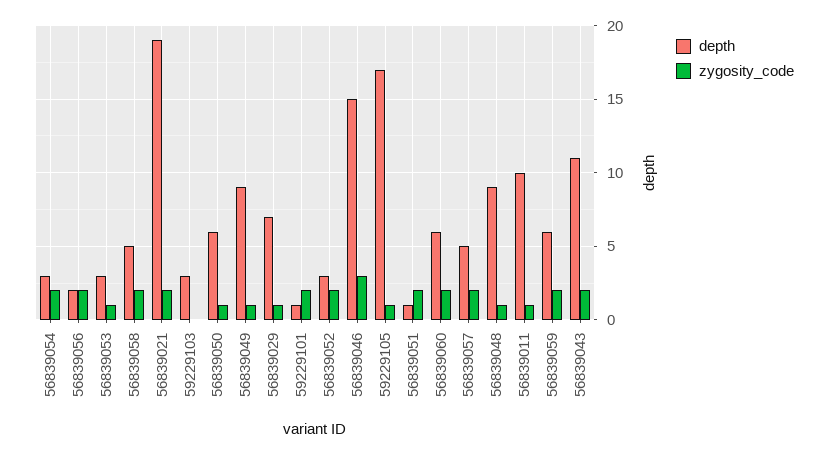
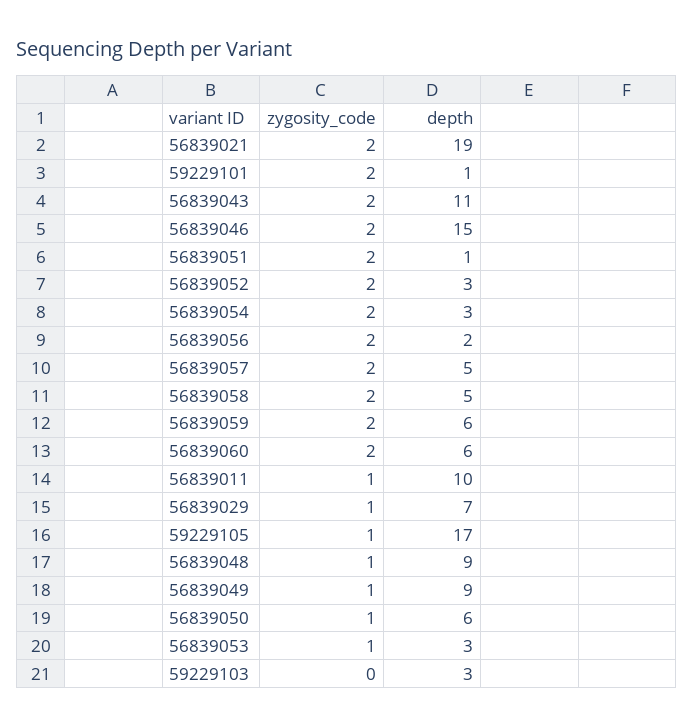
  {
    "depth": {
      "56839054": 3,
      "56839056": 2,
      "56839053": 3,
      "56839058": 5,
      "56839021": 19,
      "59229103": 3,
      "56839050": 6,
      "56839049": 9,
      "56839029": 7,
      "59229101": 1,
      "56839052": 3,
      "56839046": 15,
      "59229105": 17,
      "56839051": 1,
      "56839060": 6,
      "56839057": 5,
      "56839048": 9,
      "56839011": 10,
      "56839059": 6,
      "56839043": 11
    },
    "zygosity_code": {
      "56839054": 2,
      "56839056": 2,
      "56839053": 1,
      "56839058": 2,
      "56839021": 2,
      "59229103": 0,
      "56839050": 1,
      "56839049": 1,
      "56839029": 1,
      "59229101": 2,
      "56839052": 2,
-     "56839046": 3,
+     "56839046": 2,
      "59229105": 1,
      "56839051": 2,
      "56839060": 2,
      "56839057": 2,
      "56839048": 1,
      "56839011": 1,
      "56839059": 2,
      "56839043": 2
    }
  }

